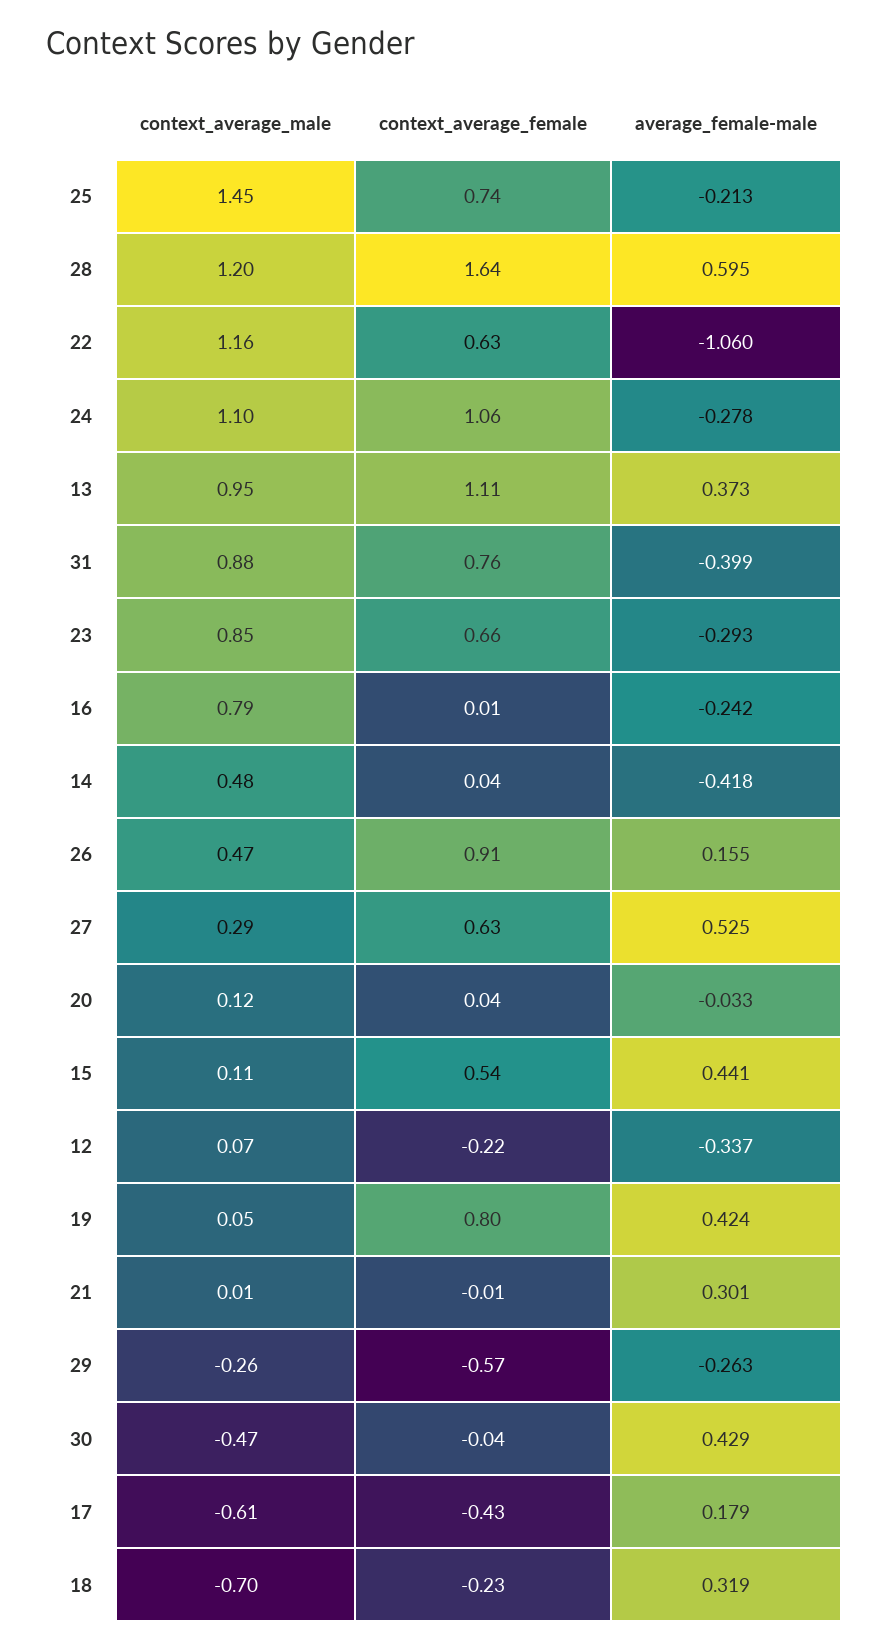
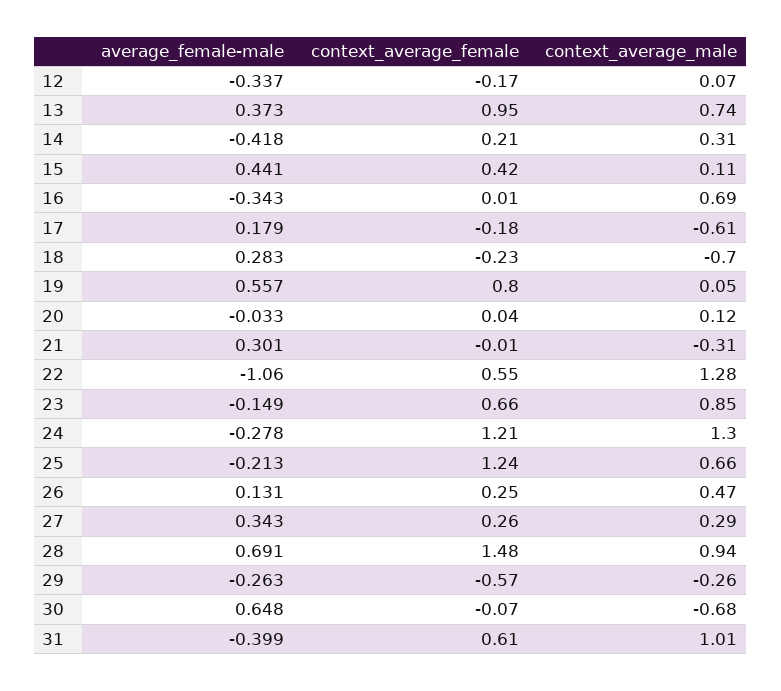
  {
    "context_average_male": {
-     "25": 1.45,
+     "25": 0.66,
-     "28": 1.2,
+     "28": 0.94,
-     "22": 1.16,
+     "22": 1.28,
-     "24": 1.1,
+     "24": 1.3,
-     "13": 0.95,
+     "13": 0.74,
-     "31": 0.88,
+     "31": 1.01,
      "23": 0.85,
-     "16": 0.79,
+     "16": 0.69,
-     "14": 0.48,
+     "14": 0.31,
      "26": 0.47,
      "27": 0.29,
      "20": 0.12,
      "15": 0.11,
      "12": 0.07,
      "19": 0.05,
-     "21": 0.01,
+     "21": -0.31,
      "29": -0.26,
-     "30": -0.47,
+     "30": -0.68,
      "17": -0.61,
      "18": -0.7
    },
    "context_average_female": {
-     "25": 0.74,
+     "25": 1.24,
-     "28": 1.64,
+     "28": 1.48,
-     "22": 0.63,
+     "22": 0.55,
-     "24": 1.06,
+     "24": 1.21,
-     "13": 1.11,
+     "13": 0.95,
-     "31": 0.76,
+     "31": 0.61,
      "23": 0.66,
      "16": 0.01,
-     "14": 0.04,
+     "14": 0.21,
-     "26": 0.91,
+     "26": 0.25,
-     "27": 0.63,
+     "27": 0.26,
      "20": 0.04,
-     "15": 0.54,
+     "15": 0.42,
-     "12": -0.22,
+     "12": -0.17,
      "19": 0.8,
      "21": -0.01,
      "29": -0.57,
-     "30": -0.04,
+     "30": -0.07,
-     "17": -0.43,
+     "17": -0.18,
      "18": -0.23
    },
    "average_female-male": {
      "25": -0.213,
-     "28": 0.595,
+     "28": 0.691,
      "22": -1.06,
      "24": -0.278,
      "13": 0.373,
      "31": -0.399,
-     "23": -0.293,
+     "23": -0.149,
-     "16": -0.242,
+     "16": -0.343,
      "14": -0.418,
-     "26": 0.155,
+     "26": 0.131,
-     "27": 0.525,
+     "27": 0.343,
      "20": -0.033,
      "15": 0.441,
      "12": -0.337,
-     "19": 0.424,
+     "19": 0.557,
      "21": 0.301,
      "29": -0.263,
-     "30": 0.429,
+     "30": 0.648,
      "17": 0.179,
-     "18": 0.319
+     "18": 0.283
    }
  }

